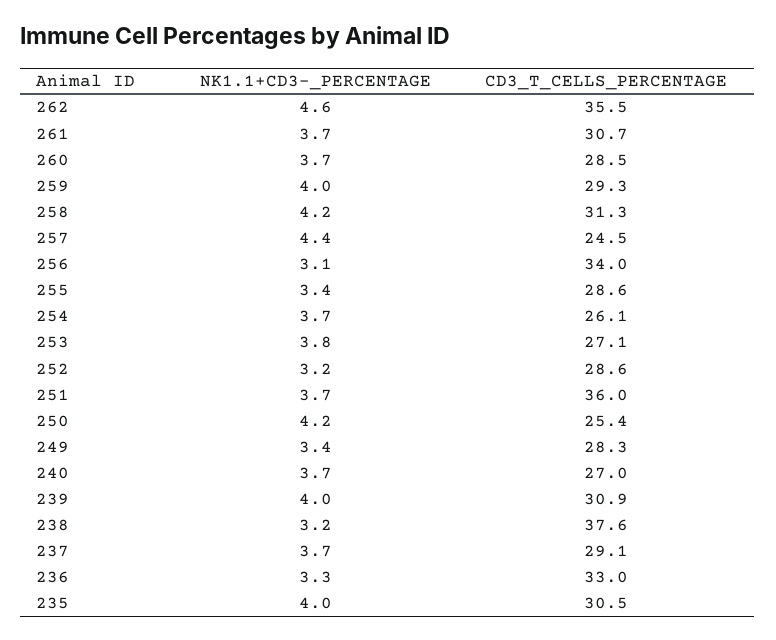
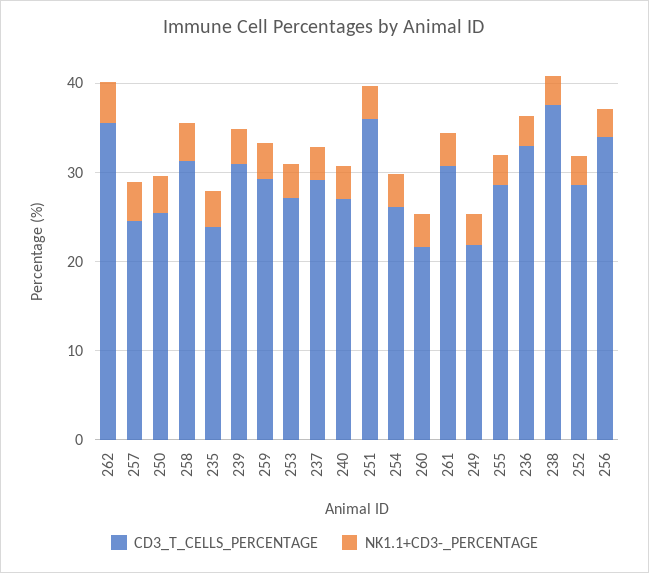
  {
    "NK1.1+CD3-_PERCENTAGE": {
      "262": 4.6,
      "261": 3.7,
      "260": 3.7,
      "259": 4,
      "258": 4.2,
      "257": 4.4,
      "256": 3.1,
      "255": 3.4,
      "254": 3.7,
      "253": 3.8,
      "252": 3.2,
      "251": 3.7,
      "250": 4.2,
      "249": 3.4,
      "240": 3.7,
      "239": 4,
      "238": 3.2,
      "237": 3.7,
      "236": 3.3,
      "235": 4
    },
    "CD3_T_CELLS_PERCENTAGE": {
      "262": 35.5,
      "261": 30.7,
-     "260": 28.5,
+     "260": 22,
      "259": 29.3,
      "258": 31.3,
      "257": 24.5,
      "256": 34,
      "255": 28.6,
      "254": 26.1,
      "253": 27.1,
      "252": 28.6,
      "251": 36,
      "250": 25.4,
-     "249": 28.3,
+     "249": 22,
      "240": 27,
      "239": 30.9,
      "238": 37.6,
      "237": 29.1,
      "236": 33,
-     "235": 30.5
+     "235": 24
    }
  }

